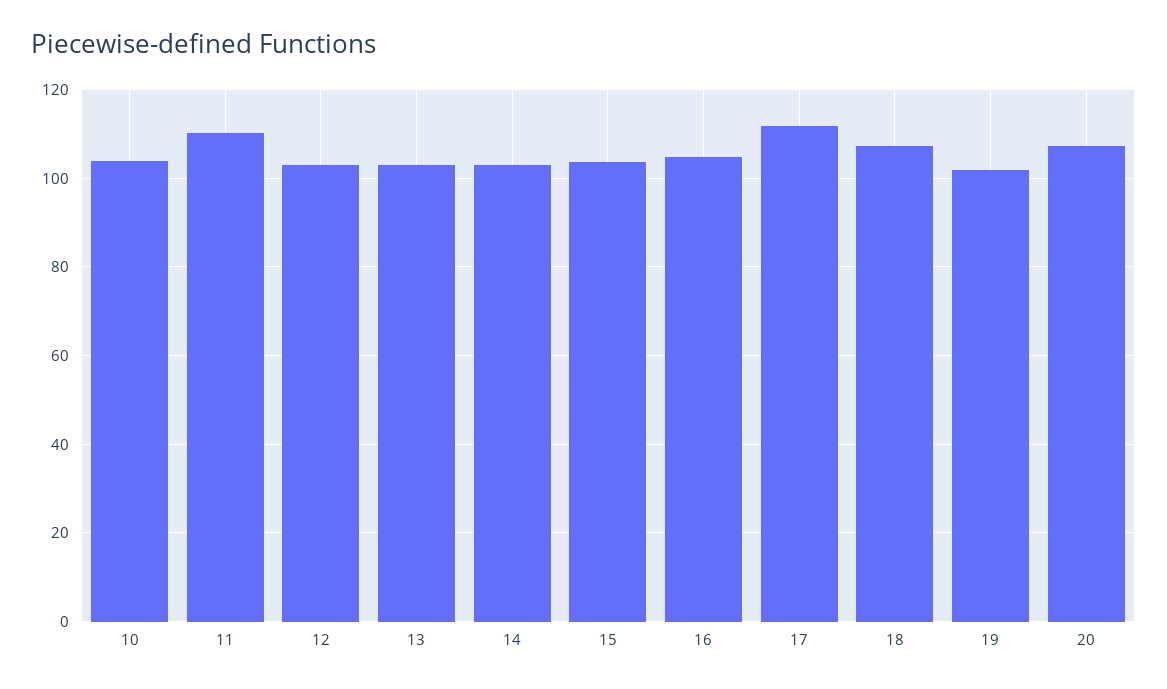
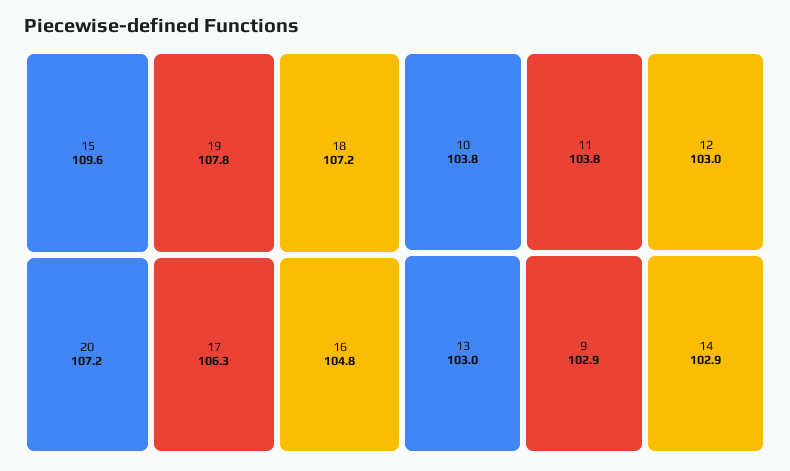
  {
    "10": 103.8,
-   "11": 110,
+   "11": 103.8,
    "12": 103,
    "13": 103,
    "14": 102.9,
-   "15": 104,
+   "15": 109.6,
    "16": 104.8,
-   "17": 112,
+   "17": 106.3,
    "18": 107.2,
-   "19": 102,
+   "19": 107.8,
-   "20": 107.2
+   "20": 107.2,
+   "9": 102.9
  }

